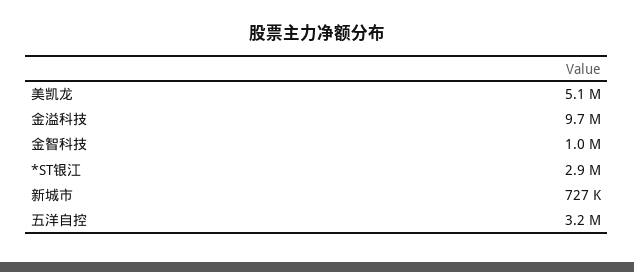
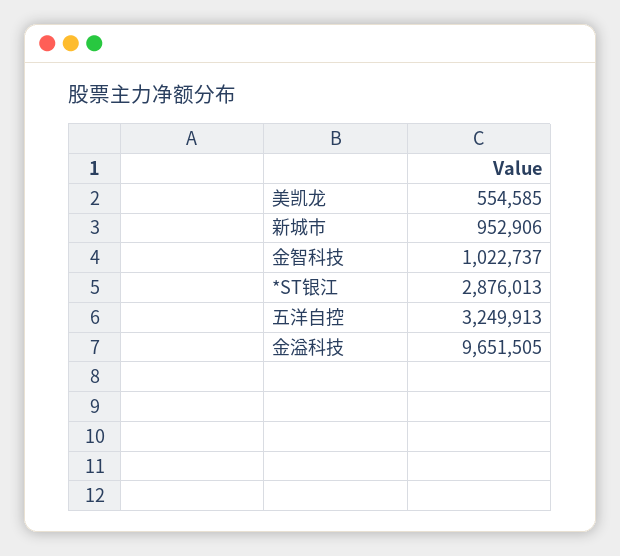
  {
-   "美凯龙": 5100000,
+   "美凯龙": 554585,
    "金溢科技": 9651505,
    "金智科技": 1022737,
    "*ST银江": 2876013,
-   "新城市": 727000,
+   "新城市": 952906,
    "五洋自控": 3249913
  }

